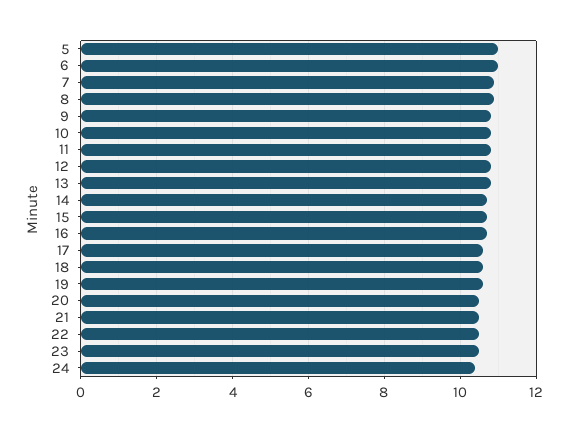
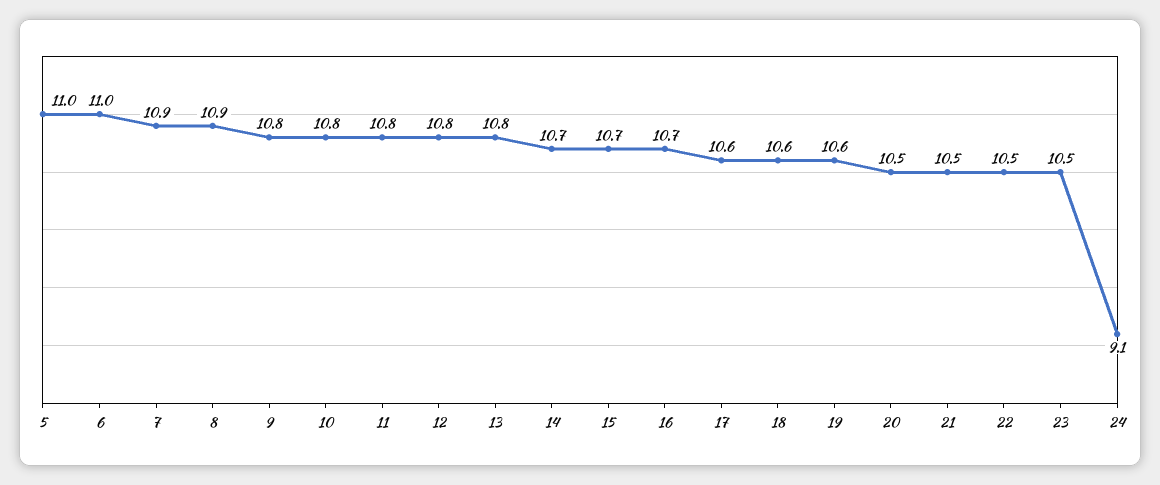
  {
    "5": 11,
    "6": 11,
    "7": 10.9,
    "8": 10.9,
    "9": 10.8,
    "10": 10.8,
    "11": 10.8,
    "12": 10.8,
    "13": 10.8,
    "14": 10.7,
    "15": 10.7,
    "16": 10.7,
    "17": 10.6,
    "18": 10.6,
    "19": 10.6,
    "20": 10.5,
    "21": 10.5,
    "22": 10.5,
    "23": 10.5,
-   "24": 10.5
+   "24": 9.1
  }

